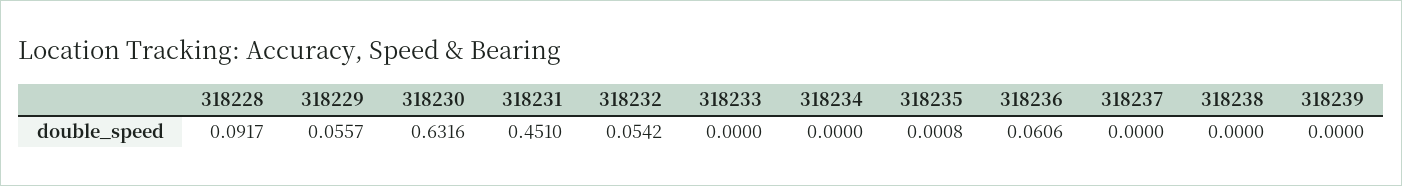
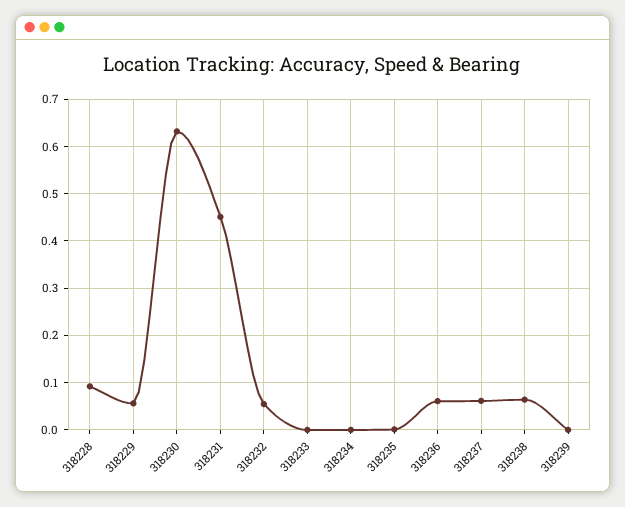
  {
    "318228": 0.0917,
    "318229": 0.0557,
    "318230": 0.6316,
    "318231": 0.451,
    "318232": 0.0542,
    "318233": 0,
    "318234": 0,
    "318235": 0.0008,
    "318236": 0.0606,
-   "318237": 0,
+   "318237": 0.06,
-   "318238": 0,
+   "318238": 0.06,
    "318239": 0
  }

